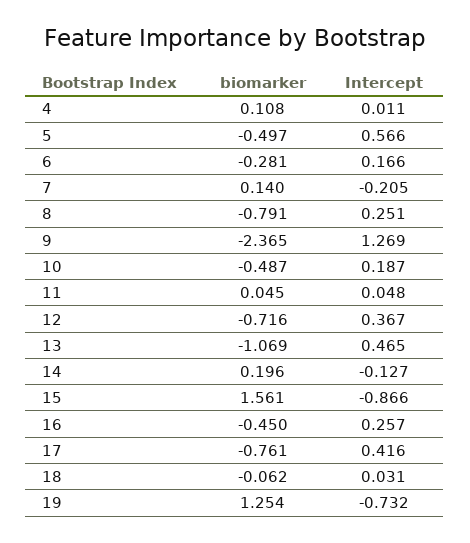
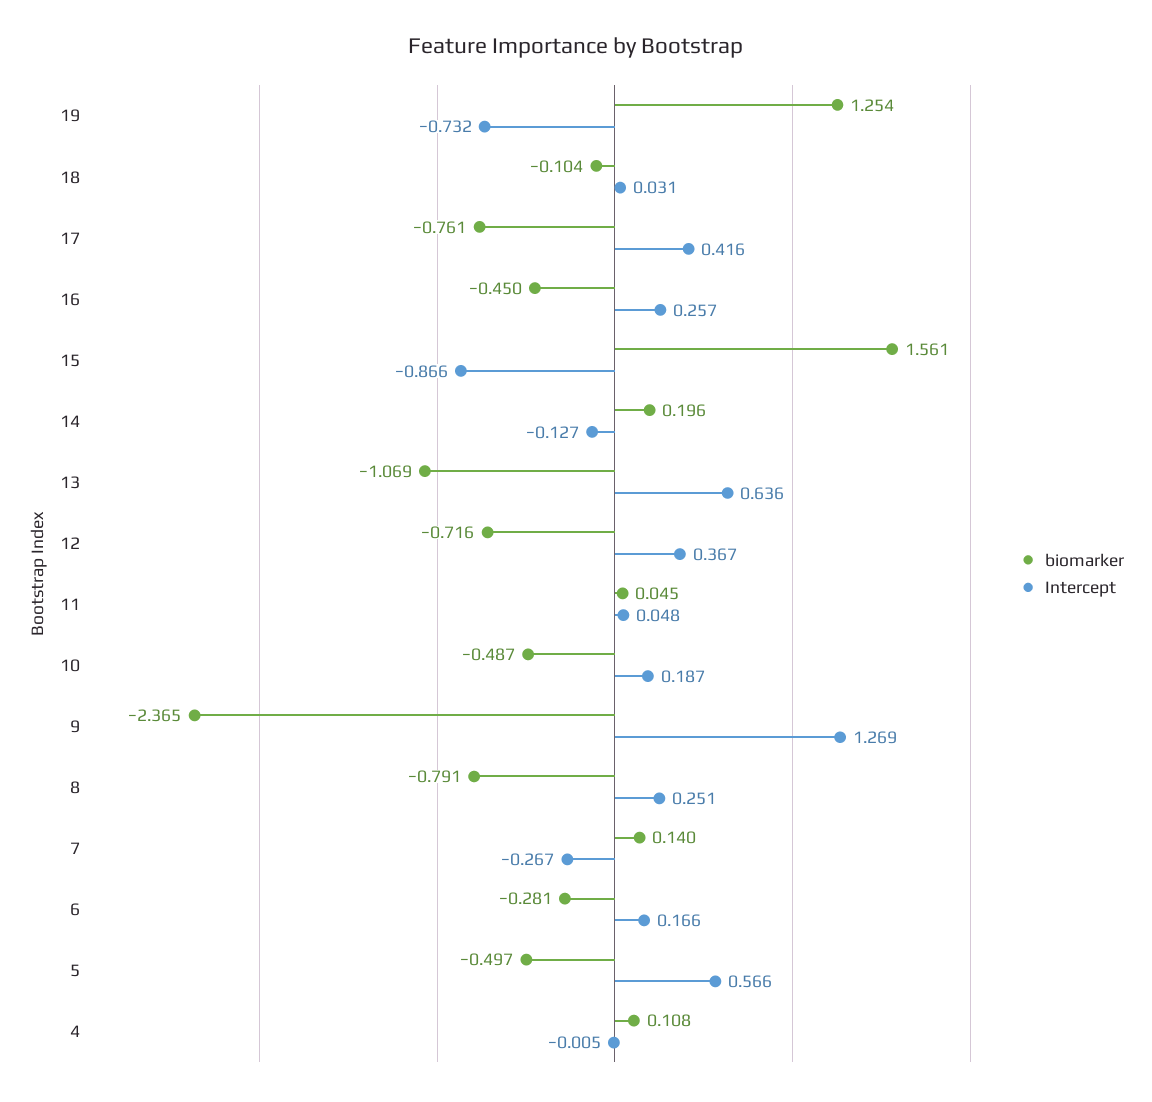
  {
    "biomarker": {
      "4": 0.108,
      "5": -0.497,
      "6": -0.281,
      "7": 0.14,
      "8": -0.791,
      "9": -2.365,
      "10": -0.487,
      "11": 0.045,
      "12": -0.716,
      "13": -1.069,
      "14": 0.196,
      "15": 1.561,
      "16": -0.45,
      "17": -0.761,
-     "18": -0.062,
+     "18": -0.104,
      "19": 1.254
    },
    "Intercept": {
-     "4": 0.011,
+     "4": -0.005,
      "5": 0.566,
      "6": 0.166,
-     "7": -0.205,
+     "7": -0.267,
      "8": 0.251,
      "9": 1.269,
      "10": 0.187,
      "11": 0.048,
      "12": 0.367,
-     "13": 0.465,
+     "13": 0.636,
      "14": -0.127,
      "15": -0.866,
      "16": 0.257,
      "17": 0.416,
      "18": 0.031,
      "19": -0.732
    }
  }

